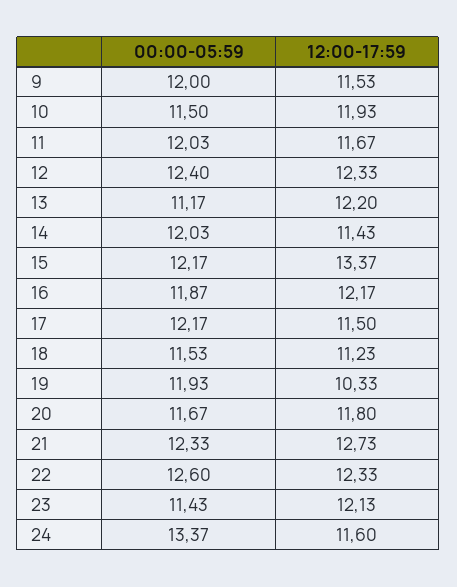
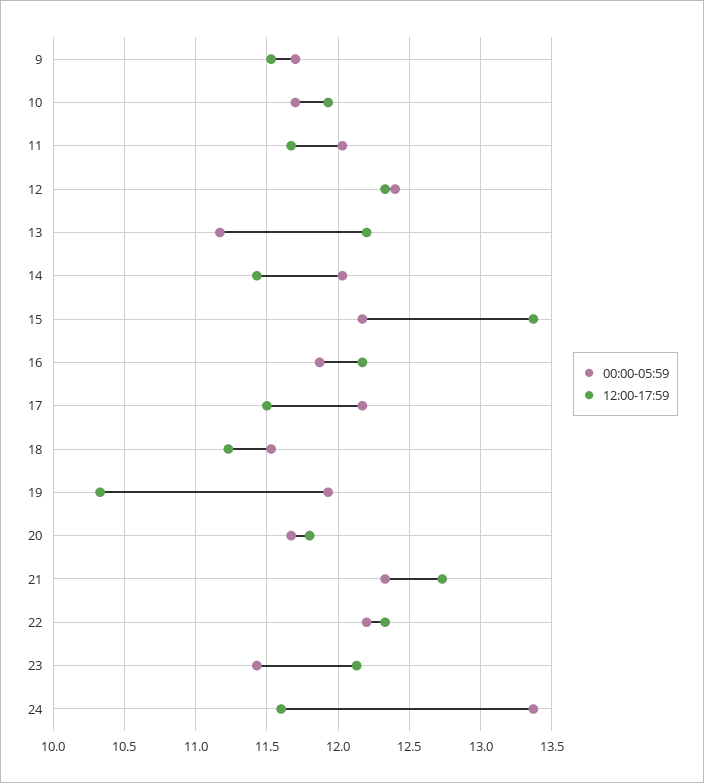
  {
    "00:00-05:59": {
-     "9": 12,
+     "9": 11.7,
-     "10": 11.5,
+     "10": 11.7,
      "11": 12.03,
      "12": 12.4,
      "13": 11.17,
      "14": 12.03,
      "15": 12.17,
      "16": 11.87,
      "17": 12.17,
      "18": 11.53,
      "19": 11.93,
      "20": 11.67,
      "21": 12.33,
-     "22": 12.6,
+     "22": 12.2,
      "23": 11.43,
      "24": 13.37
    },
    "12:00-17:59": {
      "9": 11.53,
      "10": 11.93,
      "11": 11.67,
      "12": 12.33,
      "13": 12.2,
      "14": 11.43,
      "15": 13.37,
      "16": 12.17,
      "17": 11.5,
      "18": 11.23,
      "19": 10.33,
      "20": 11.8,
      "21": 12.73,
      "22": 12.33,
      "23": 12.13,
      "24": 11.6
    }
  }

